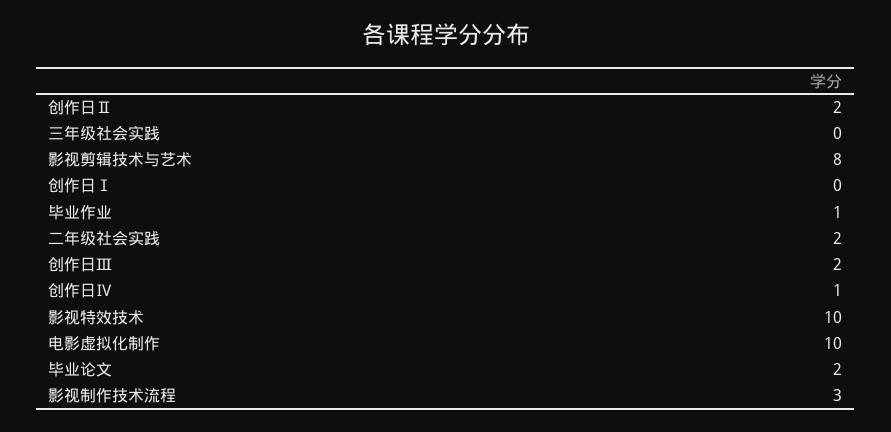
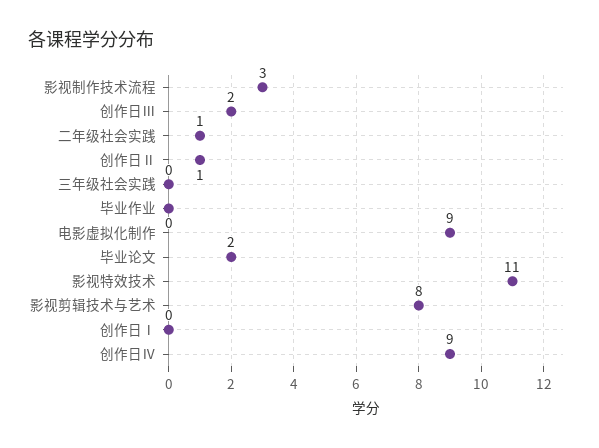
  {
-   "创作日Ⅱ": 2,
+   "创作日Ⅱ": 1,
    "三年级社会实践": 0,
    "影视剪辑技术与艺术": 8,
    "创作日Ⅰ": 0,
-   "毕业作业": 1,
+   "毕业作业": 0,
-   "二年级社会实践": 2,
+   "二年级社会实践": 1,
    "创作日Ⅲ": 2,
-   "创作日Ⅳ": 1,
+   "创作日Ⅳ": 9,
-   "影视特效技术": 10,
+   "影视特效技术": 11,
-   "电影虚拟化制作": 10,
+   "电影虚拟化制作": 9,
    "毕业论文": 2,
    "影视制作技术流程": 3
  }

